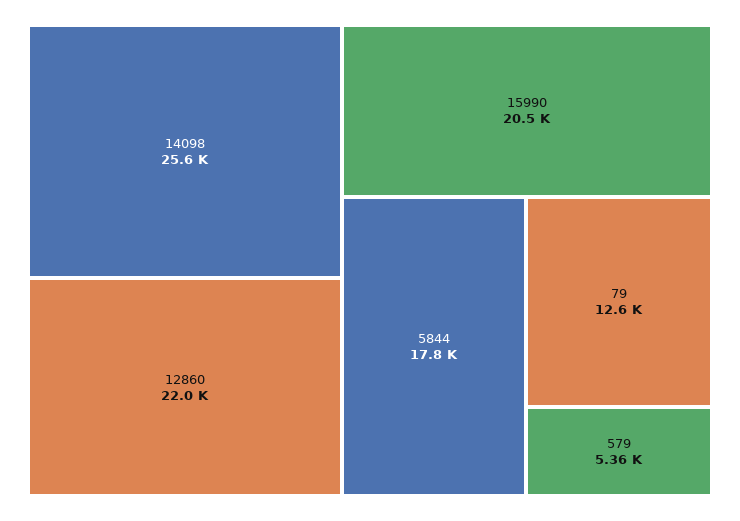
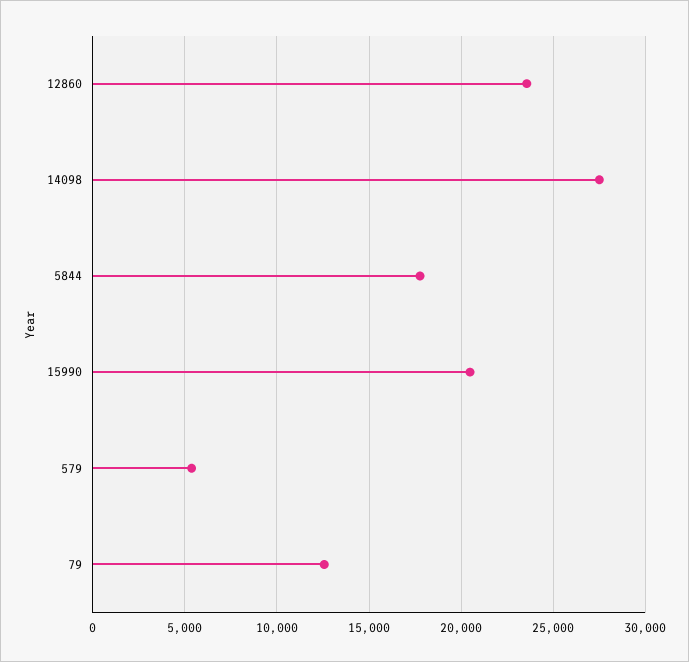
  {
-   "14098": 25600,
+   "14098": 27500,
-   "12860": 22000,
+   "12860": 23500,
    "15990": 20500,
    "5844": 17800,
    "79": 12600,
    "579": 5360
  }

